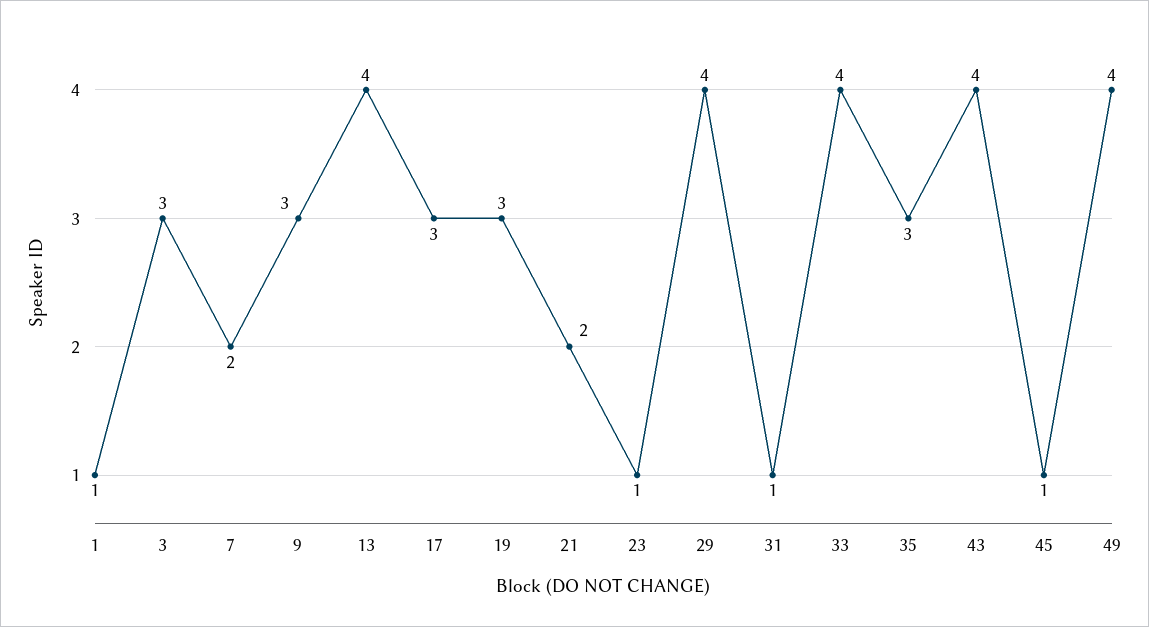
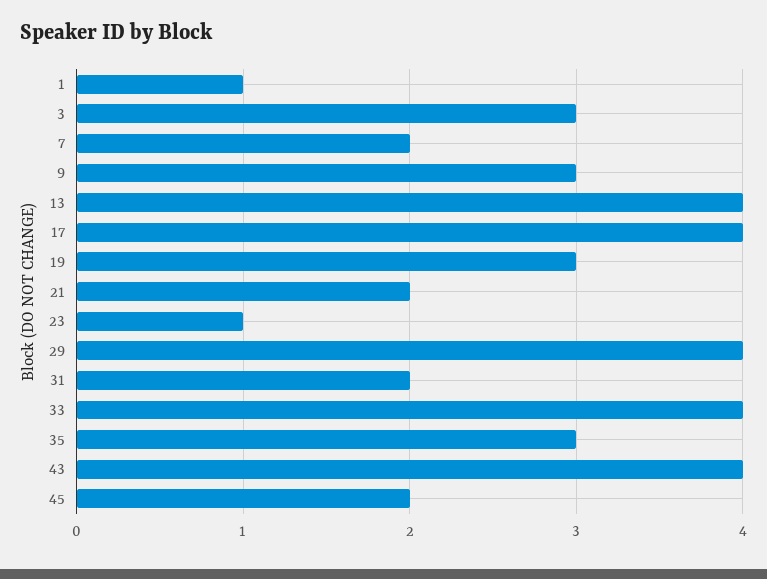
  {
    "1": 1,
    "3": 3,
    "7": 2,
    "9": 3,
    "13": 4,
-   "17": 3,
+   "17": 4,
    "19": 3,
    "21": 2,
    "23": 1,
    "29": 4,
-   "31": 1,
+   "31": 2,
    "33": 4,
    "35": 3,
    "43": 4,
-   "45": 1,
+   "45": 2
-   "49": 4
  }

